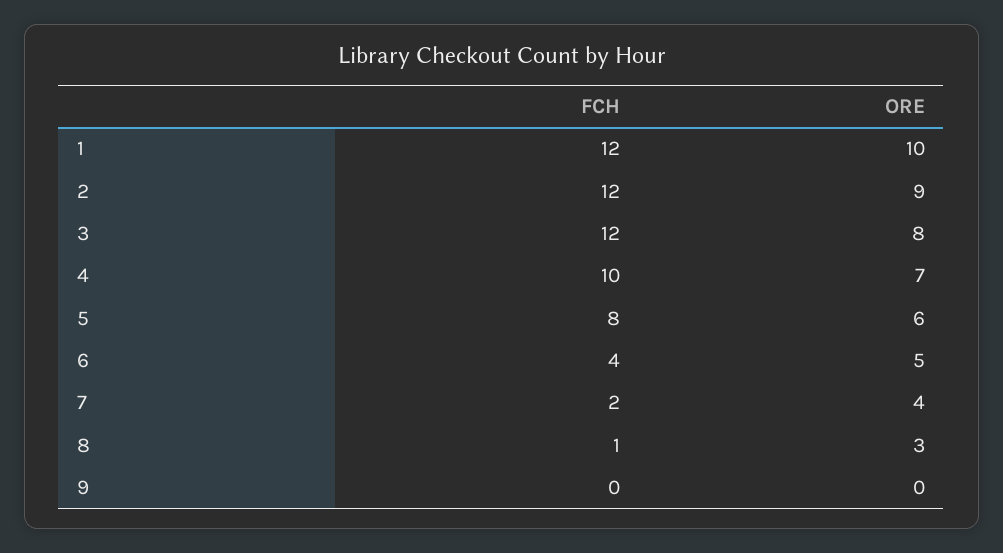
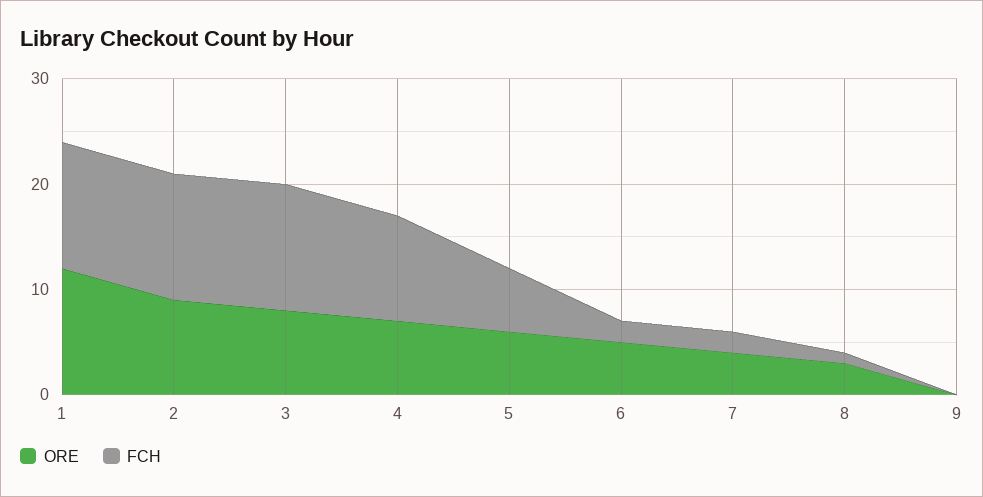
  {
    "FCH": {
      "1": 12,
      "2": 12,
      "3": 12,
      "4": 10,
-     "5": 8,
+     "5": 6,
-     "6": 4,
+     "6": 2,
      "7": 2,
      "8": 1,
      "9": 0
    },
    "ORE": {
-     "1": 10,
+     "1": 12,
      "2": 9,
      "3": 8,
      "4": 7,
      "5": 6,
      "6": 5,
      "7": 4,
      "8": 3,
      "9": 0
    }
  }

